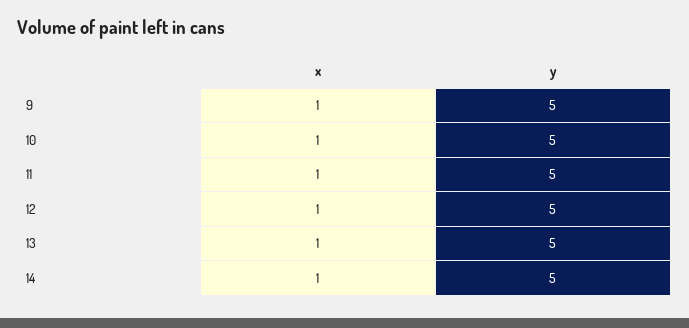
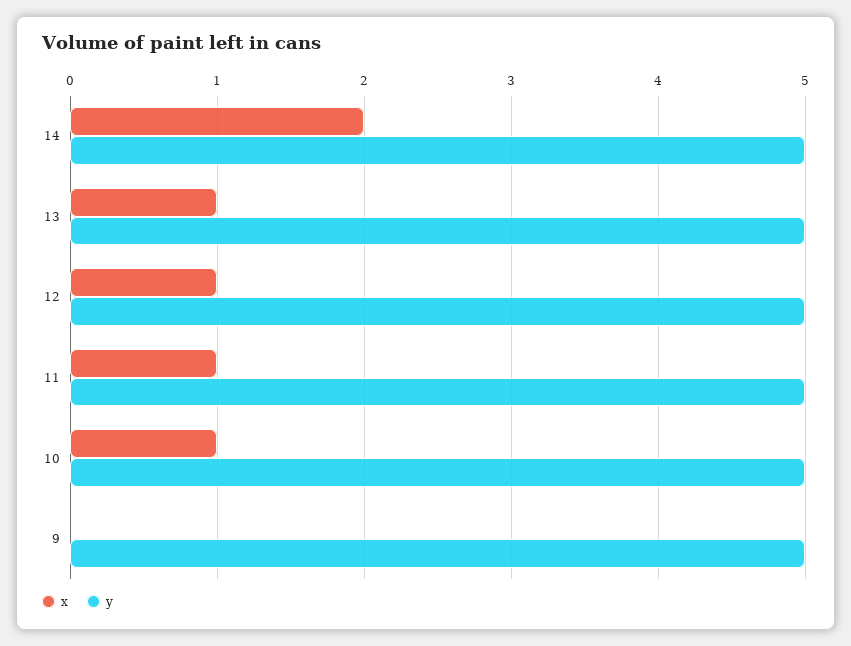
  {
    "x": {
-     "9": 1,
+     "9": 0,
      "10": 1,
      "11": 1,
      "12": 1,
      "13": 1,
-     "14": 1
+     "14": 2
    },
    "y": {
      "9": 5,
      "10": 5,
      "11": 5,
      "12": 5,
      "13": 5,
      "14": 5
    }
  }

